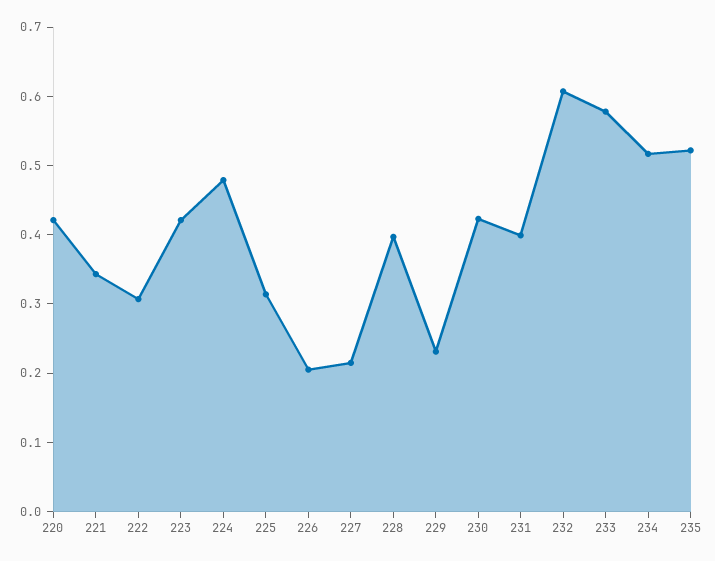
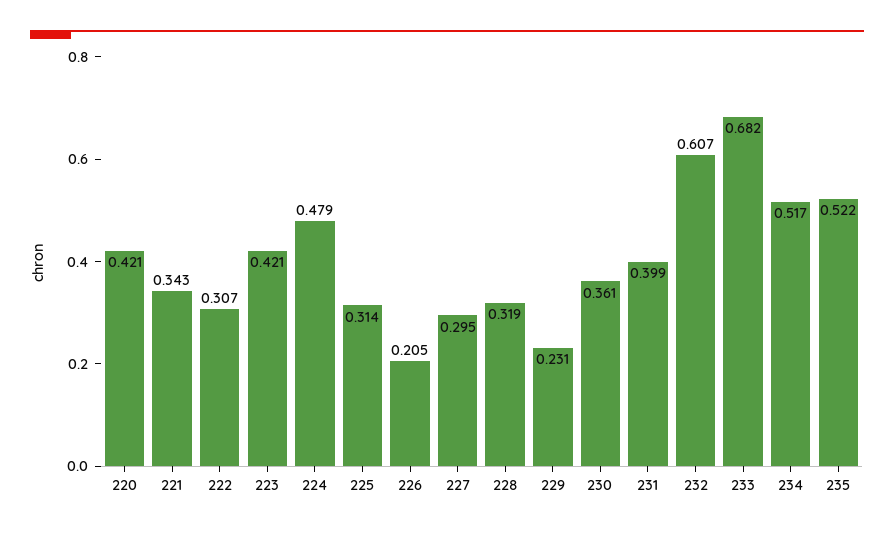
  {
    "220": 0.421,
    "221": 0.343,
    "222": 0.307,
    "223": 0.421,
    "224": 0.479,
    "225": 0.314,
    "226": 0.205,
-   "227": 0.22,
+   "227": 0.295,
-   "228": 0.4,
+   "228": 0.319,
    "229": 0.231,
-   "230": 0.42,
+   "230": 0.361,
    "231": 0.399,
    "232": 0.607,
-   "233": 0.58,
+   "233": 0.682,
    "234": 0.517,
    "235": 0.522
  }

